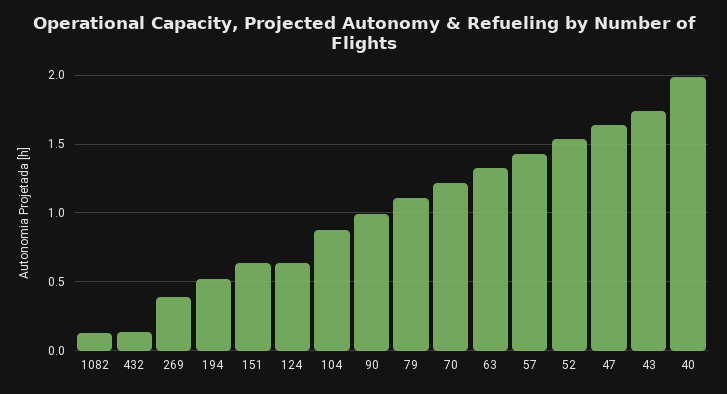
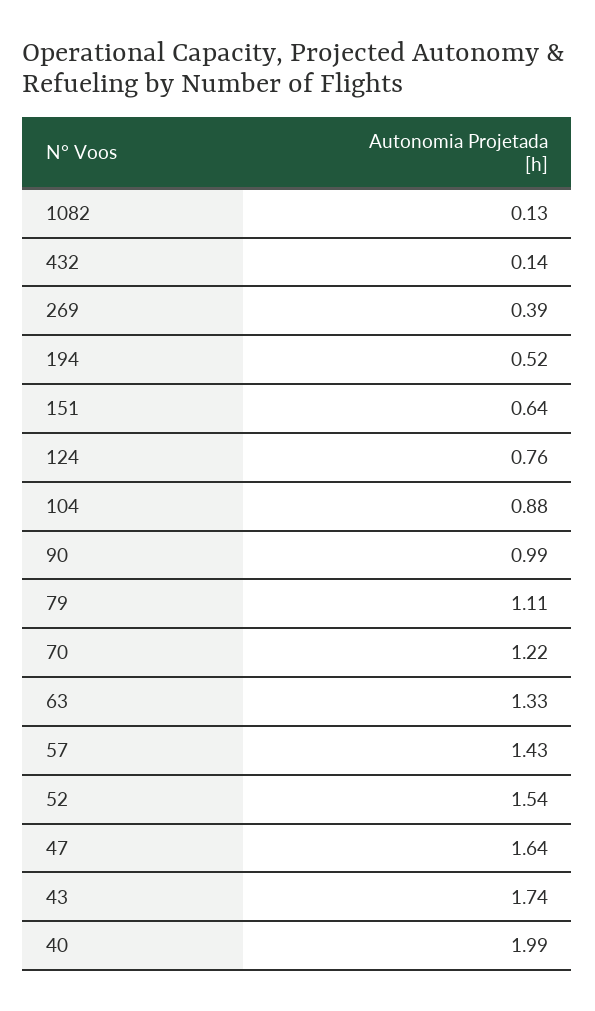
  {
    "1082": 0.13,
    "432": 0.14,
    "269": 0.39,
    "194": 0.52,
    "151": 0.64,
-   "124": 0.65,
+   "124": 0.76,
    "104": 0.88,
    "90": 0.99,
    "79": 1.11,
    "70": 1.22,
    "63": 1.33,
    "57": 1.43,
    "52": 1.54,
    "47": 1.64,
    "43": 1.74,
    "40": 1.99
  }

